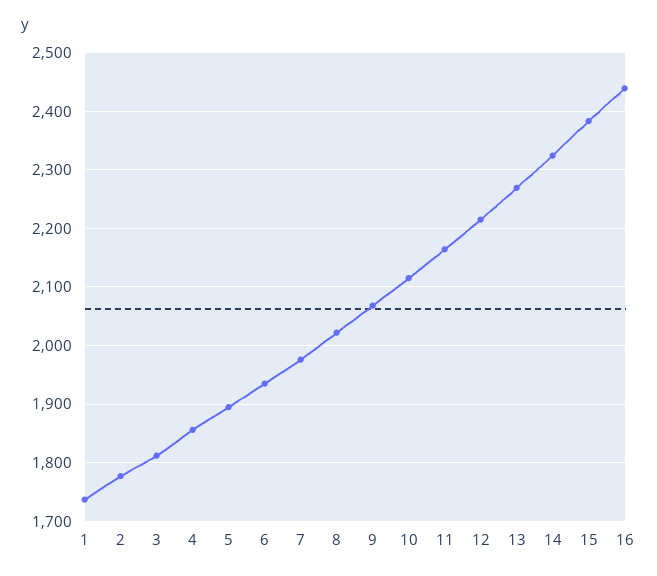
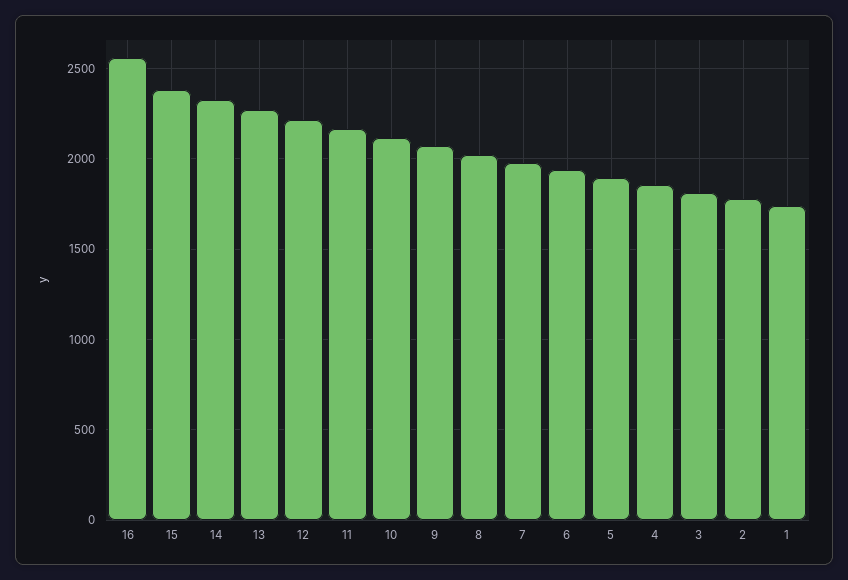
  {
    "1": 1740,
    "2": 1780,
    "3": 1820,
    "4": 1860,
    "5": 1900,
    "6": 1940,
    "7": 1980,
    "8": 2020,
    "9": 2060,
    "10": 2120,
    "11": 2160,
    "12": 2220,
    "13": 2260,
    "14": 2320,
    "15": 2380,
-   "16": 2440
+   "16": 2550
  }

